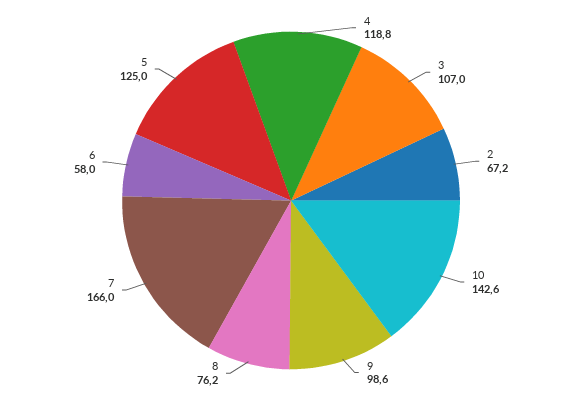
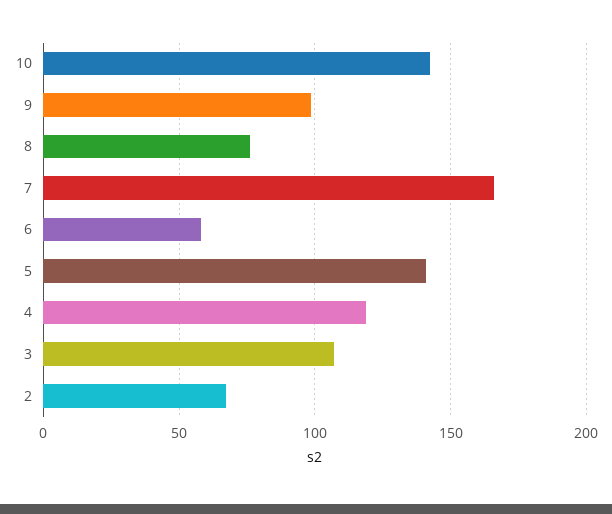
  {
    "4": 118.8,
    "3": 107,
    "2": 67.2,
    "10": 142.6,
    "9": 98.6,
    "8": 76.2,
    "7": 166,
    "6": 58,
-   "5": 125
+   "5": 140
  }

